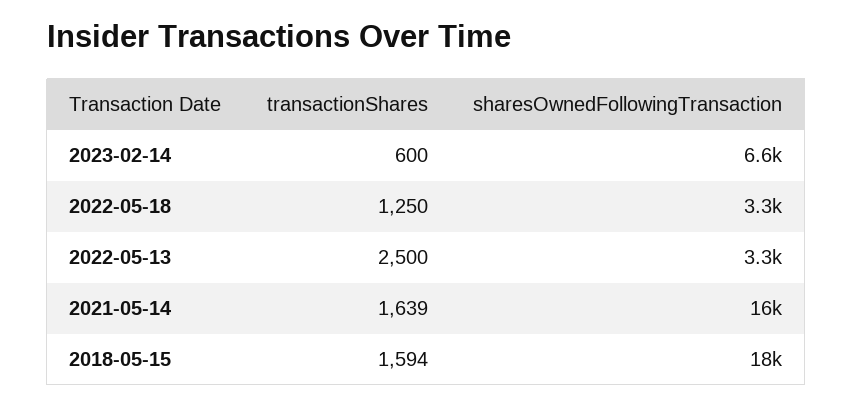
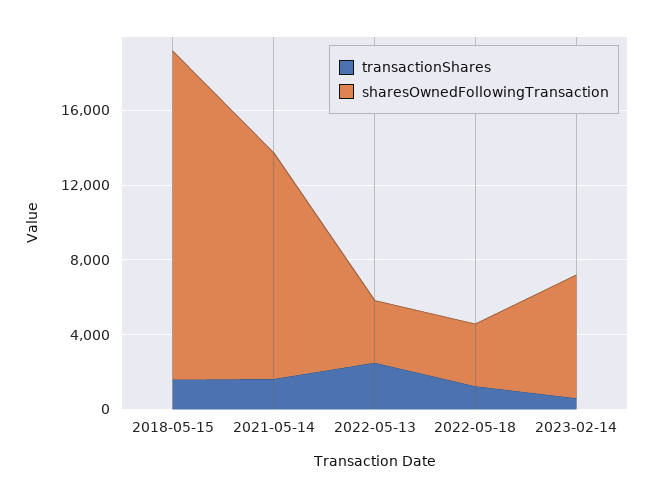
  {
    "transactionShares": {
      "2023-02-14": 600,
      "2022-05-18": 1250,
      "2022-05-13": 2500,
      "2021-05-14": 1639,
      "2018-05-15": 1594
    },
    "sharesOwnedFollowingTransaction": {
      "2023-02-14": 6600,
      "2022-05-18": 3300,
      "2022-05-13": 3300,
-     "2021-05-14": 16000,
+     "2021-05-14": 12000,
      "2018-05-15": 18000
    }
  }

